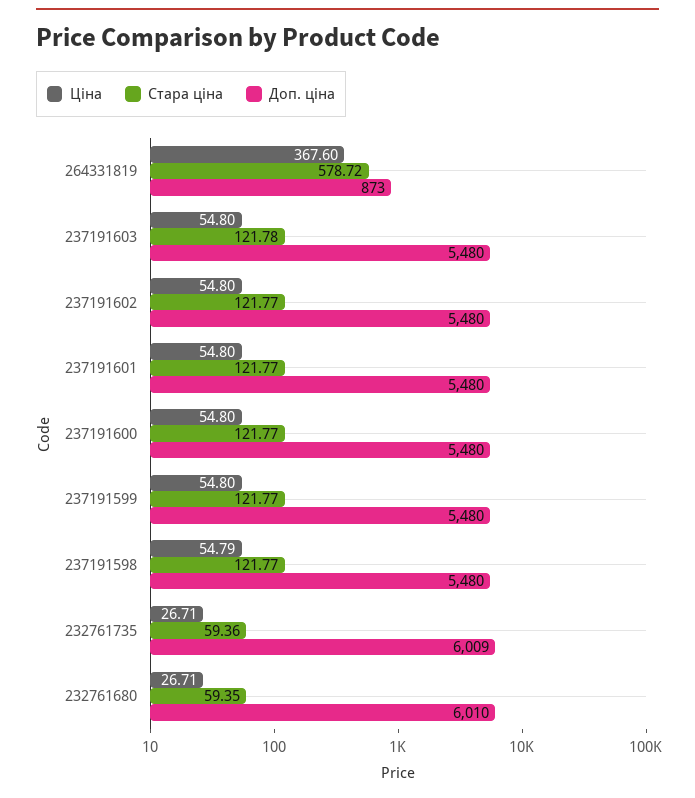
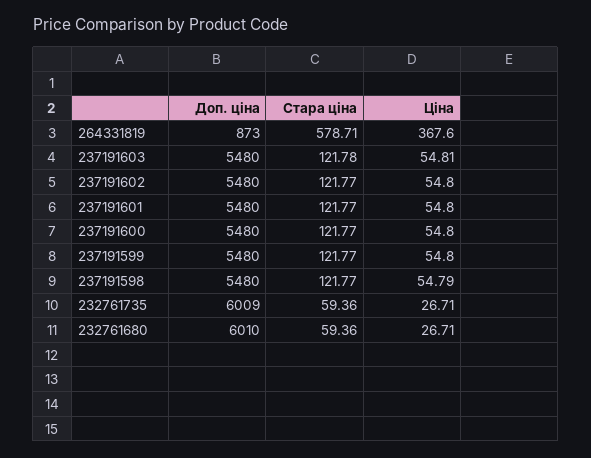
  {
    "Ціна": {
      "264331819": 367.6,
-     "237191603": 54.8,
+     "237191603": 54.81,
      "237191602": 54.8,
      "237191601": 54.8,
      "237191600": 54.8,
      "237191599": 54.8,
      "237191598": 54.79,
      "232761735": 26.71,
      "232761680": 26.71
    },
    "Стара ціна": {
-     "264331819": 578.72,
+     "264331819": 578.71,
      "237191603": 121.78,
      "237191602": 121.77,
      "237191601": 121.77,
      "237191600": 121.77,
      "237191599": 121.77,
      "237191598": 121.77,
      "232761735": 59.36,
-     "232761680": 59.35
+     "232761680": 59.36
    },
    "Доп. ціна": {
      "264331819": 873,
      "237191603": 5480,
      "237191602": 5480,
      "237191601": 5480,
      "237191600": 5480,
      "237191599": 5480,
      "237191598": 5480,
      "232761735": 6009,
      "232761680": 6010
    }
  }

